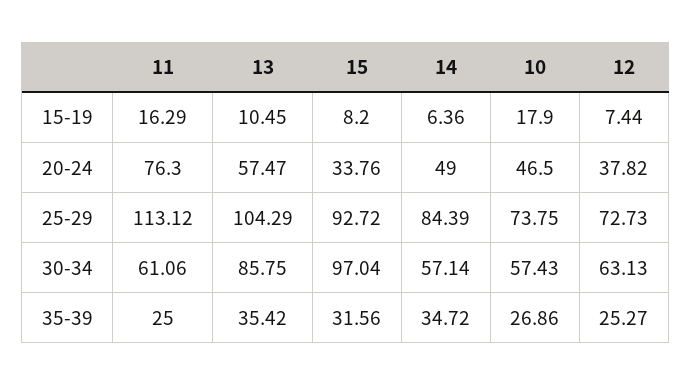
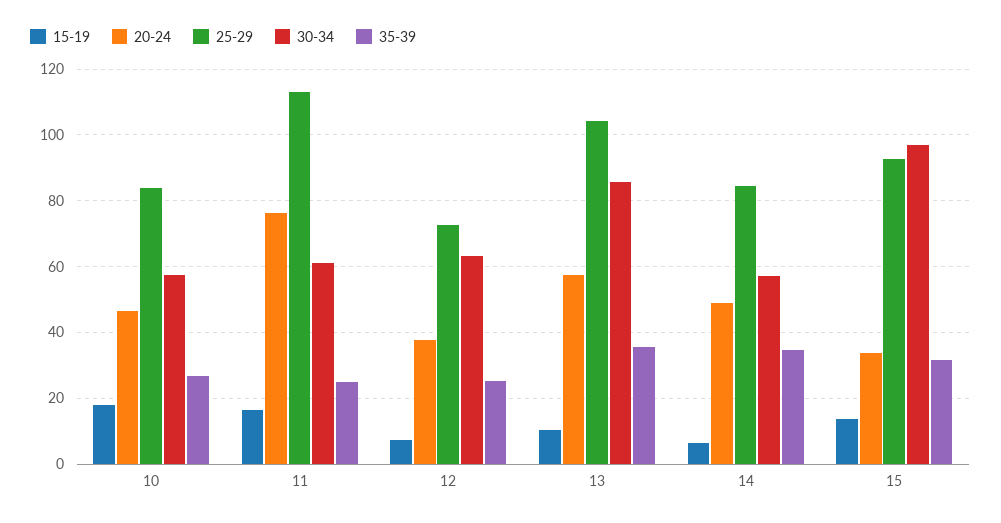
  {
    "15-19": {
      "11": 16.29,
      "13": 10.45,
-     "15": 8.2,
+     "15": 14,
      "14": 6.36,
      "10": 17.9,
      "12": 7.44
    },
    "20-24": {
      "11": 76.3,
      "13": 57.47,
      "15": 33.76,
      "14": 49,
      "10": 46.5,
      "12": 37.82
    },
    "25-29": {
      "11": 113.12,
      "13": 104.29,
      "15": 92.72,
      "14": 84.39,
-     "10": 73.75,
+     "10": 84,
      "12": 72.73
    },
    "30-34": {
      "11": 61.06,
      "13": 85.75,
      "15": 97.04,
      "14": 57.14,
      "10": 57.43,
      "12": 63.13
    },
    "35-39": {
      "11": 25,
      "13": 35.42,
      "15": 31.56,
      "14": 34.72,
      "10": 26.86,
      "12": 25.27
    }
  }

